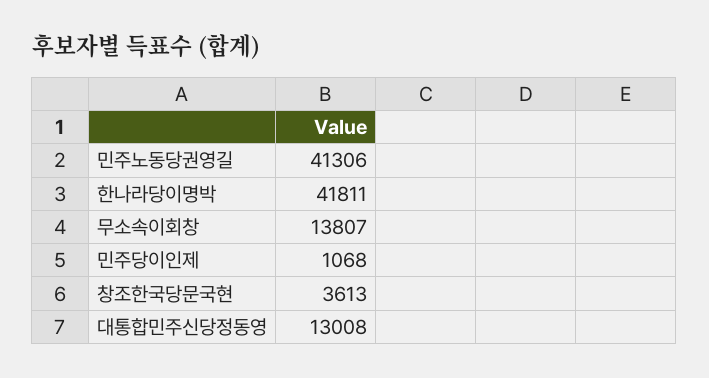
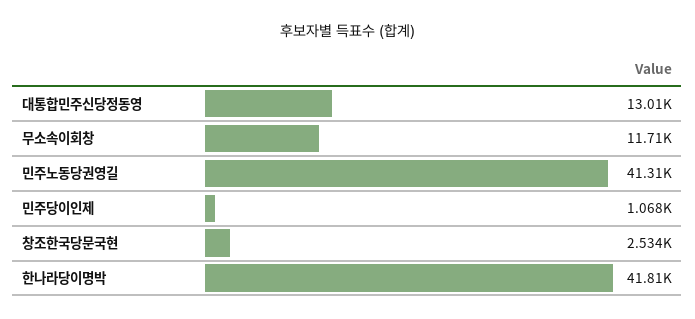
  {
    "민주노동당권영길": 41306,
    "한나라당이명박": 41811,
-   "무소속이회창": 13807,
+   "무소속이회창": 11710,
    "민주당이인제": 1068,
-   "창조한국당문국현": 3613,
+   "창조한국당문국현": 2534,
    "대통합민주신당정동영": 13008
  }

